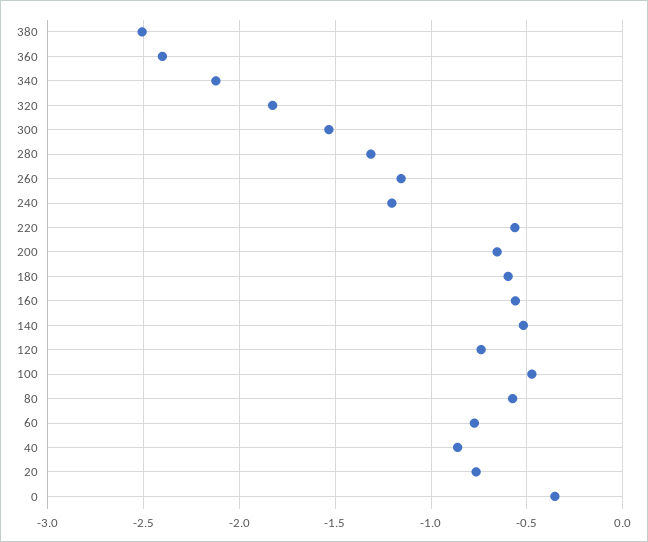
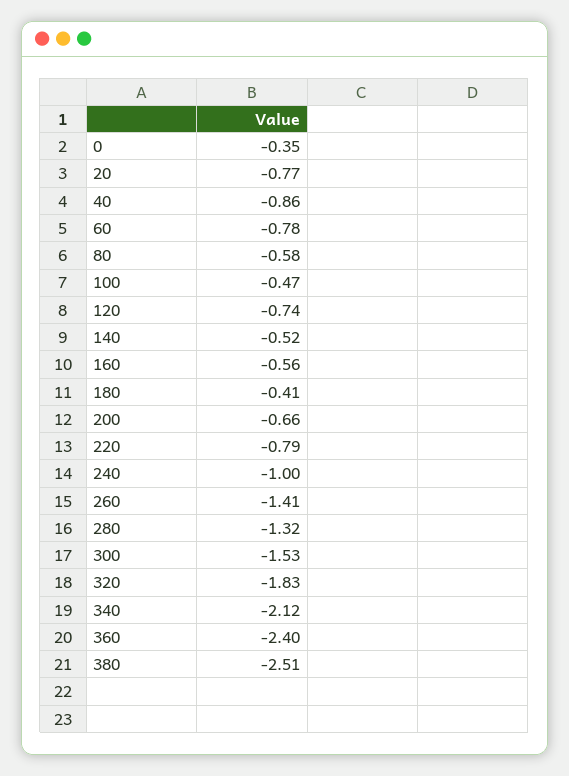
  {
    "380": -2.51,
    "360": -2.4,
    "340": -2.12,
    "320": -1.83,
    "300": -1.53,
    "280": -1.32,
-   "260": -1.15,
+   "260": -1.41,
-   "240": -1.2,
+   "240": -1,
-   "220": -0.55,
+   "220": -0.79,
    "200": -0.66,
-   "180": -0.6,
+   "180": -0.41,
    "160": -0.56,
    "140": -0.52,
    "120": -0.74,
    "100": -0.47,
    "80": -0.58,
    "60": -0.78,
    "40": -0.86,
    "20": -0.77,
    "0": -0.35
  }

